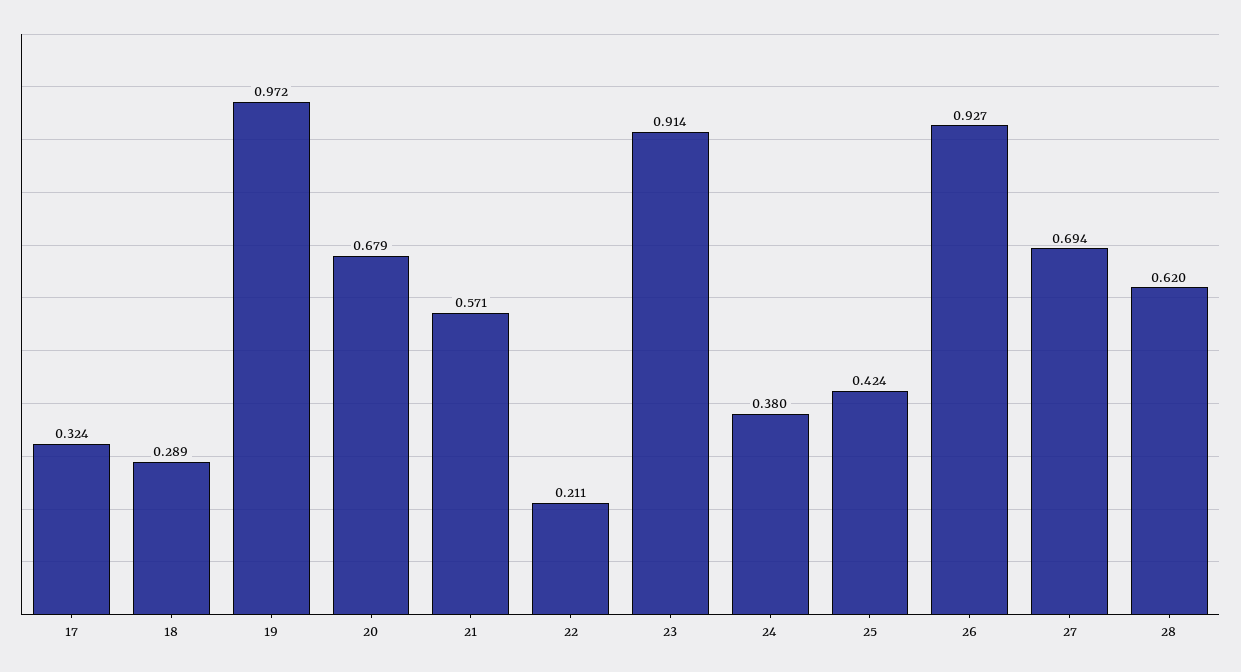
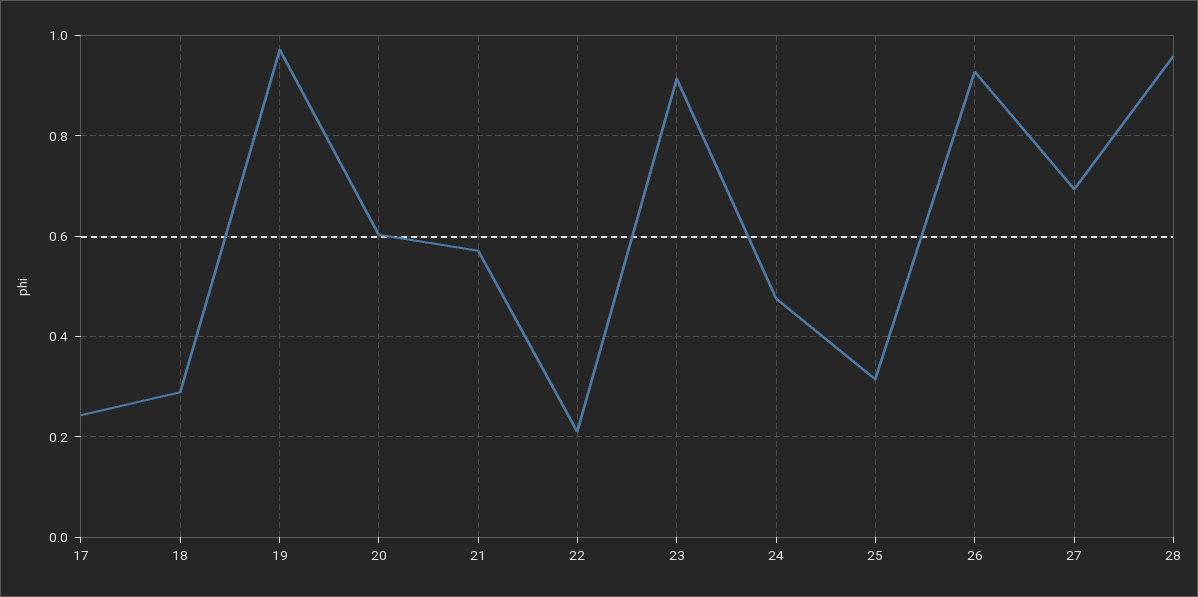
  {
-   "17": 0.324,
+   "17": 0.24,
    "18": 0.289,
    "19": 0.972,
-   "20": 0.679,
+   "20": 0.6,
    "21": 0.571,
    "22": 0.211,
    "23": 0.914,
-   "24": 0.38,
+   "24": 0.48,
-   "25": 0.424,
+   "25": 0.32,
    "26": 0.927,
    "27": 0.694,
-   "28": 0.62
+   "28": 0.96
  }

